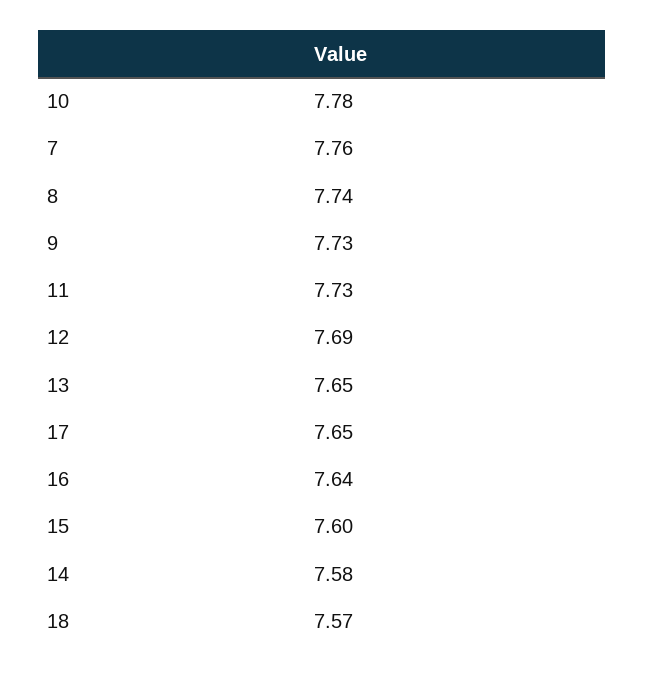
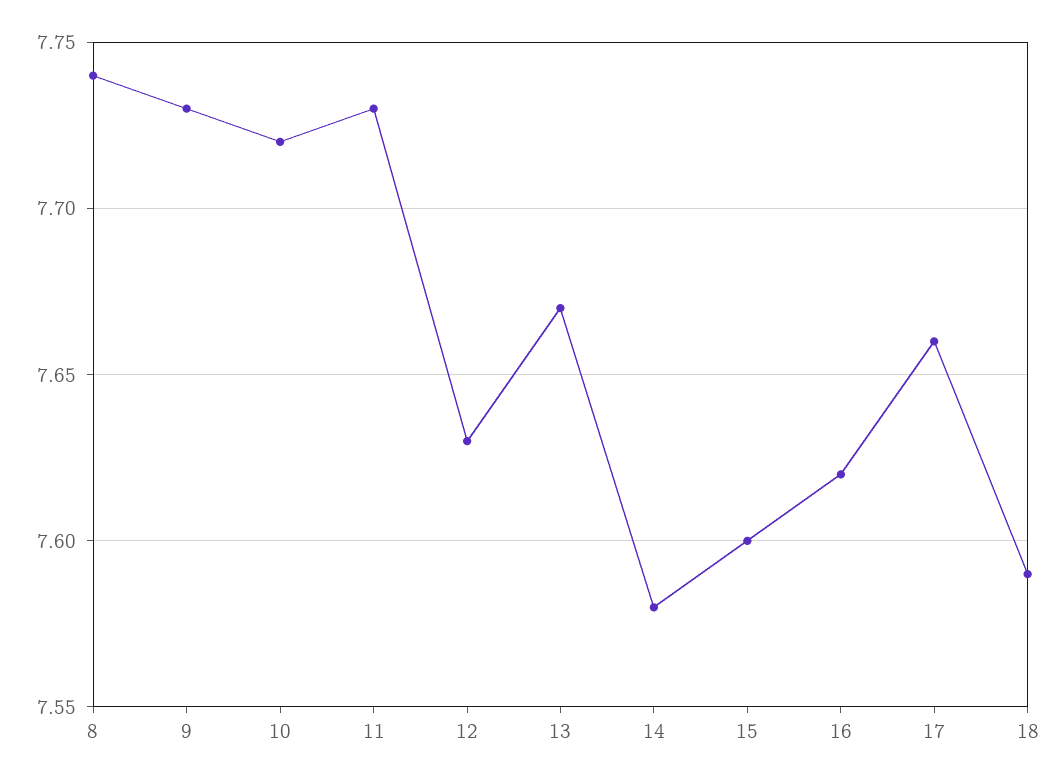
  {
-   "10": 7.78,
+   "10": 7.72,
-   "7": 7.76,
    "8": 7.74,
    "9": 7.73,
    "11": 7.73,
-   "12": 7.69,
+   "12": 7.63,
-   "13": 7.65,
+   "13": 7.67,
-   "17": 7.65,
+   "17": 7.66,
-   "16": 7.64,
+   "16": 7.62,
    "15": 7.6,
    "14": 7.58,
-   "18": 7.57
+   "18": 7.59
  }

